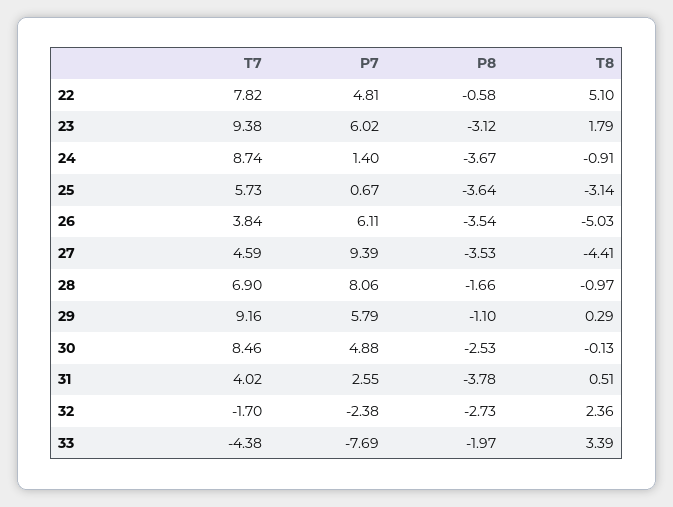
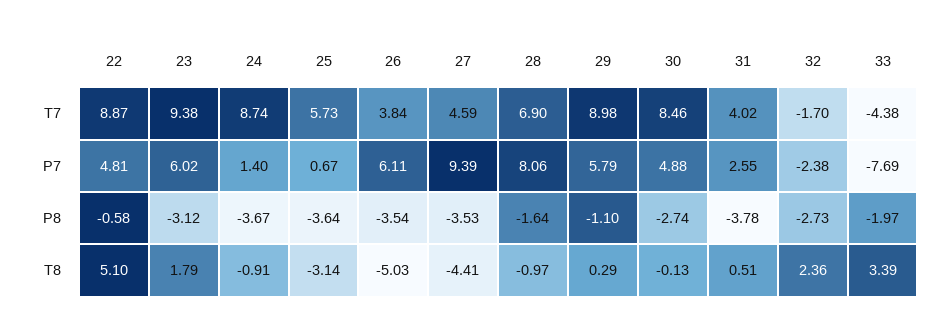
  {
    "T7": {
-     "22": 7.82,
+     "22": 8.87,
      "23": 9.38,
      "24": 8.74,
      "25": 5.73,
      "26": 3.84,
      "27": 4.59,
      "28": 6.9,
-     "29": 9.16,
+     "29": 8.98,
      "30": 8.46,
      "31": 4.02,
      "32": -1.7,
      "33": -4.38
    },
    "P7": {
      "22": 4.81,
      "23": 6.02,
      "24": 1.4,
      "25": 0.67,
      "26": 6.11,
      "27": 9.39,
      "28": 8.06,
      "29": 5.79,
      "30": 4.88,
      "31": 2.55,
      "32": -2.38,
      "33": -7.69
    },
    "P8": {
      "22": -0.58,
      "23": -3.12,
      "24": -3.67,
      "25": -3.64,
      "26": -3.54,
      "27": -3.53,
-     "28": -1.66,
+     "28": -1.64,
      "29": -1.1,
-     "30": -2.53,
+     "30": -2.74,
      "31": -3.78,
      "32": -2.73,
      "33": -1.97
    },
    "T8": {
      "22": 5.1,
      "23": 1.79,
      "24": -0.91,
      "25": -3.14,
      "26": -5.03,
      "27": -4.41,
      "28": -0.97,
      "29": 0.29,
      "30": -0.13,
      "31": 0.51,
      "32": 2.36,
      "33": 3.39
    }
  }

